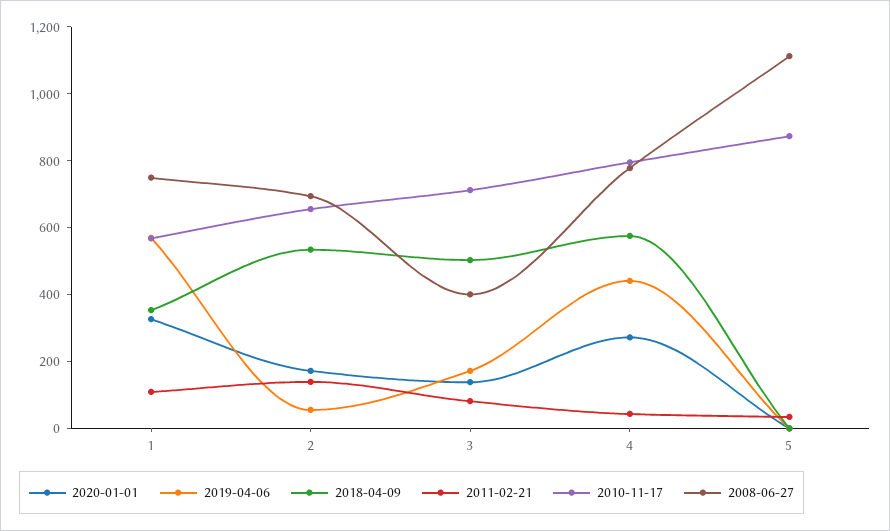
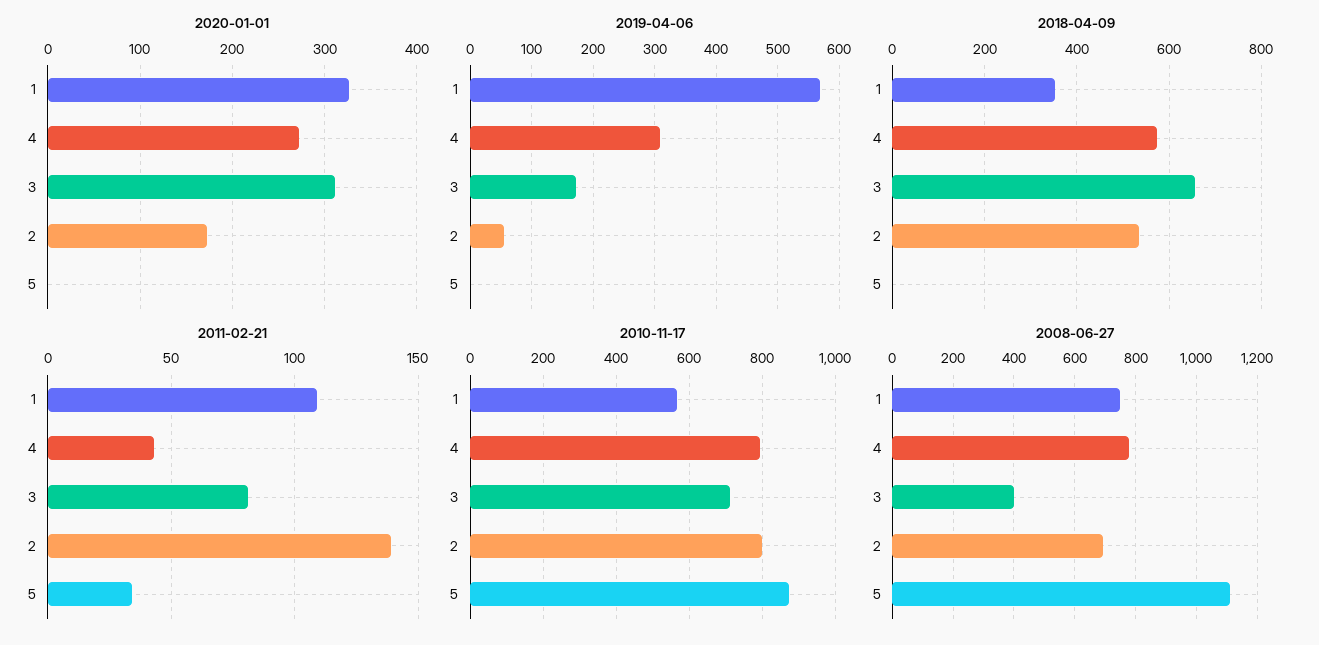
  {
    "2020-01-01": {
      "1": 330,
      "2": 170,
-     "3": 150,
+     "3": 310,
      "4": 270,
      "5": 0
    },
    "2019-04-06": {
      "1": 570,
      "2": 60,
      "3": 170,
-     "4": 450,
+     "4": 310,
      "5": 0
    },
    "2018-04-09": {
      "1": 360,
      "2": 540,
-     "3": 500,
+     "3": 660,
      "4": 580,
      "5": 0
    },
    "2011-02-21": {
      "1": 110,
      "2": 140,
      "3": 80,
      "4": 45,
      "5": 35
    },
    "2010-11-17": {
      "1": 560,
-     "2": 650,
+     "2": 800,
      "3": 720,
      "4": 800,
      "5": 880
    },
    "2008-06-27": {
      "1": 740,
      "2": 700,
      "3": 400,
      "4": 780,
      "5": 1120
    }
  }

